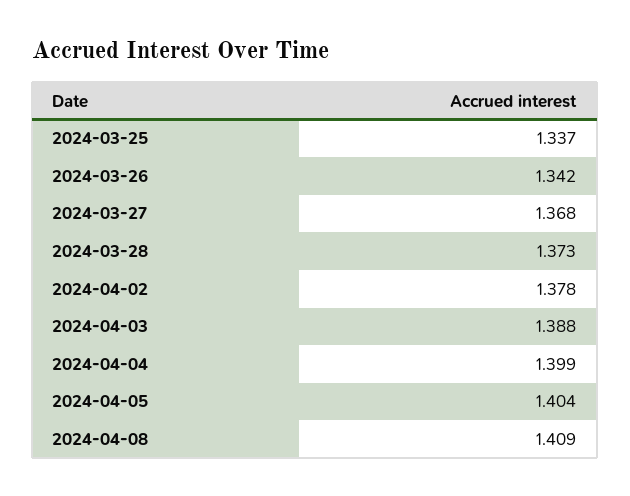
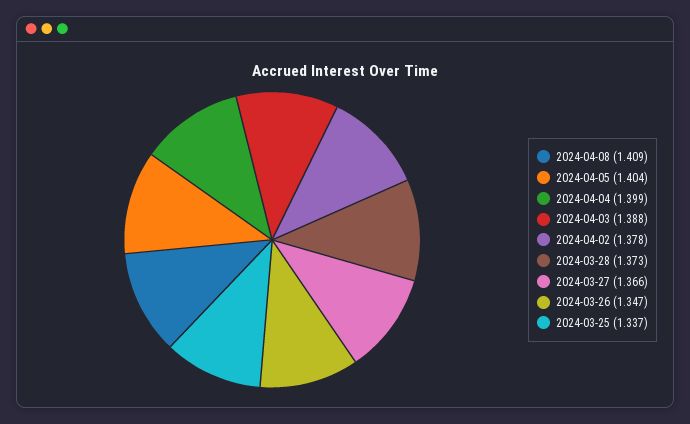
  {
    "2024-03-25": 1.337,
-   "2024-03-26": 1.342,
+   "2024-03-26": 1.347,
-   "2024-03-27": 1.368,
+   "2024-03-27": 1.366,
    "2024-03-28": 1.373,
    "2024-04-02": 1.378,
    "2024-04-03": 1.388,
    "2024-04-04": 1.399,
    "2024-04-05": 1.404,
    "2024-04-08": 1.409
  }

